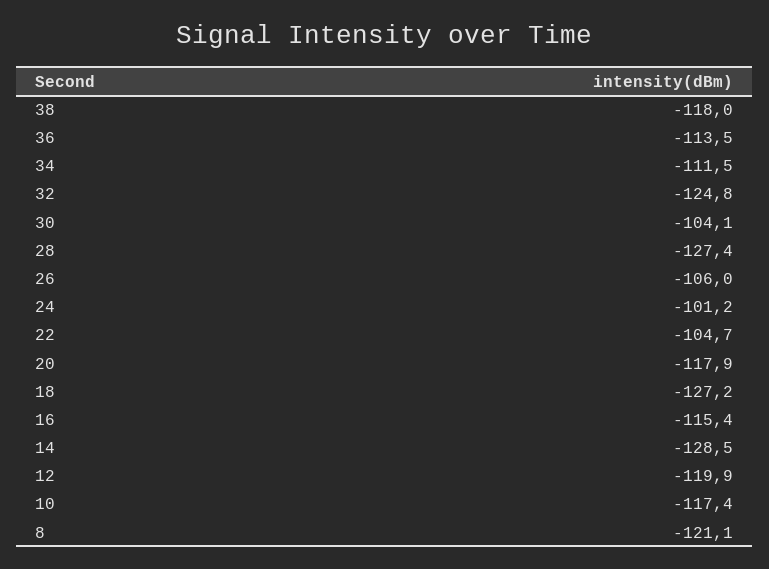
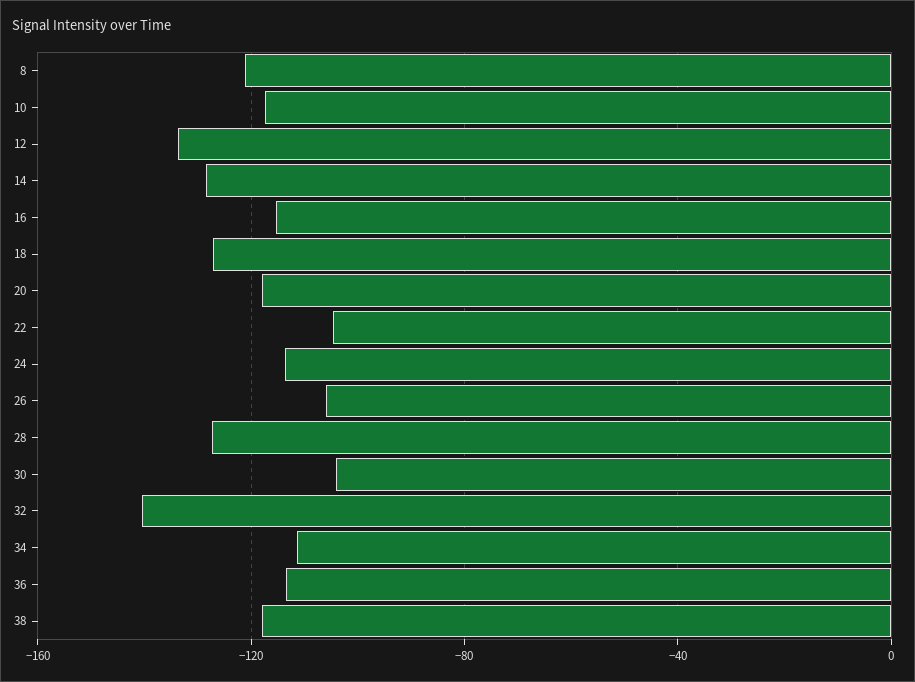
  {
    "38": -118,
    "36": -113.5,
    "34": -111.5,
-   "32": -124.8,
+   "32": -140,
    "30": -104.1,
    "28": -127.4,
    "26": -106,
-   "24": -101.2,
+   "24": -115,
    "22": -104.7,
    "20": -117.9,
    "18": -127.2,
    "16": -115.4,
    "14": -128.5,
-   "12": -119.9,
+   "12": -135,
    "10": -117.4,
    "8": -121.1
  }

